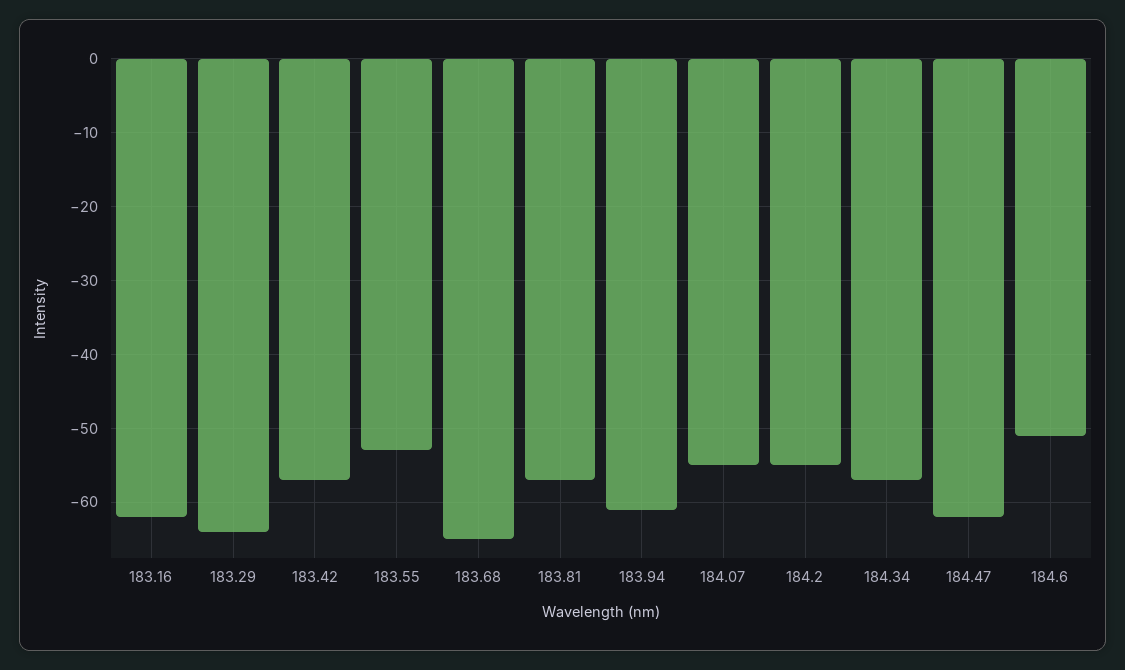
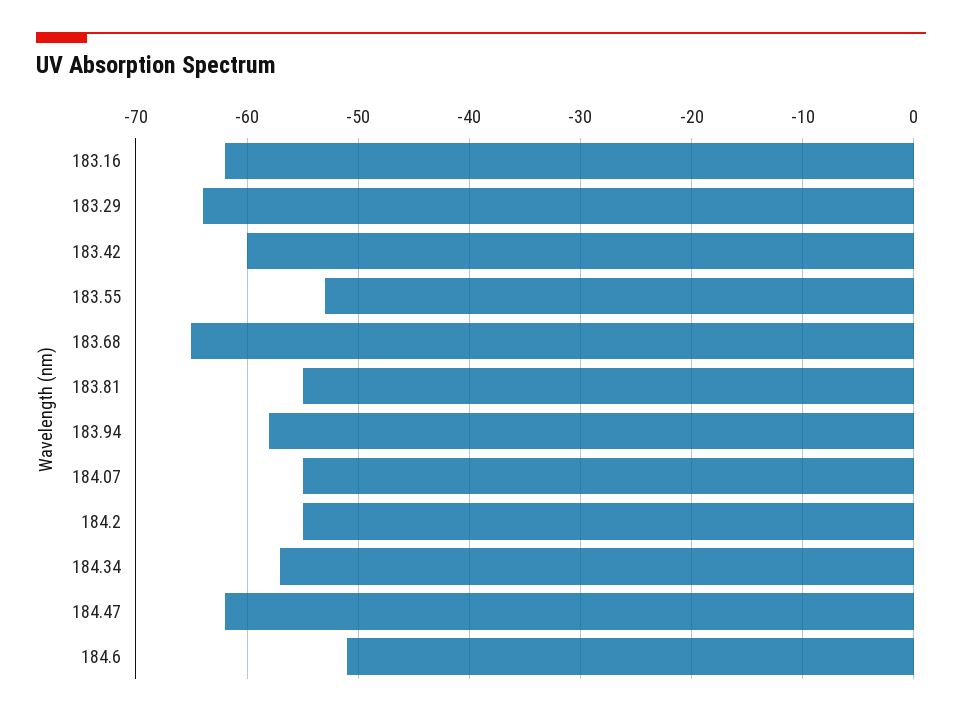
  {
    "183.16": -62,
    "183.29": -64,
-   "183.42": -57,
+   "183.42": -60,
    "183.55": -53,
    "183.68": -65,
-   "183.81": -57,
+   "183.81": -55,
-   "183.94": -61,
+   "183.94": -58,
    "184.07": -55,
    "184.2": -55,
    "184.34": -57,
    "184.47": -62,
    "184.6": -51
  }

